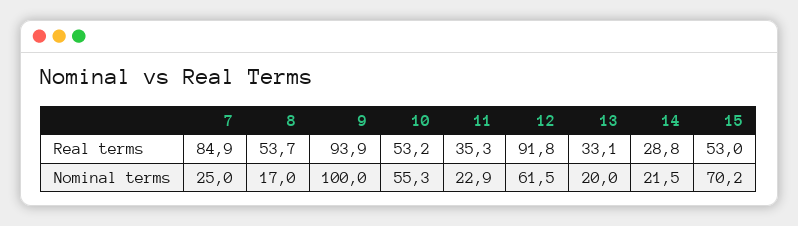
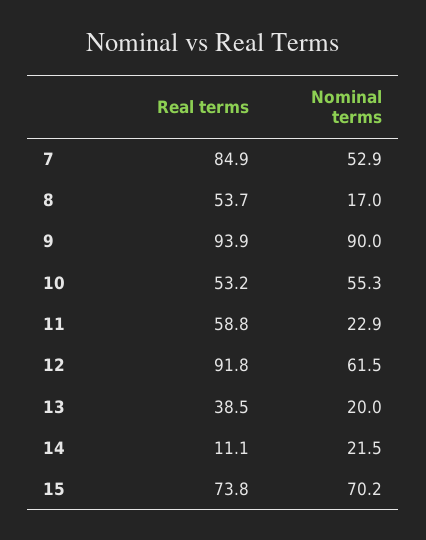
  {
    "7": {
      "Real terms": 84.9,
-     "Nominal terms": 25
+     "Nominal terms": 52.9
    },
    "8": {
      "Real terms": 53.7,
      "Nominal terms": 17
    },
    "9": {
      "Real terms": 93.9,
-     "Nominal terms": 100
+     "Nominal terms": 90
    },
    "10": {
      "Real terms": 53.2,
      "Nominal terms": 55.3
    },
    "11": {
-     "Real terms": 35.3,
+     "Real terms": 58.8,
      "Nominal terms": 22.9
    },
    "12": {
      "Real terms": 91.8,
      "Nominal terms": 61.5
    },
    "13": {
-     "Real terms": 33.1,
+     "Real terms": 38.5,
      "Nominal terms": 20
    },
    "14": {
-     "Real terms": 28.8,
+     "Real terms": 11.1,
      "Nominal terms": 21.5
    },
    "15": {
-     "Real terms": 53,
+     "Real terms": 73.8,
      "Nominal terms": 70.2
    }
  }

